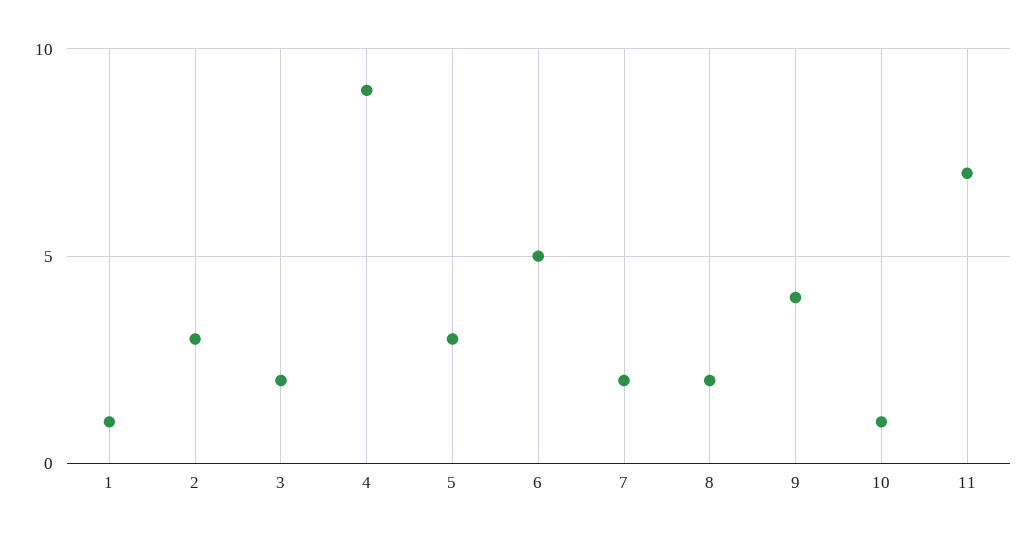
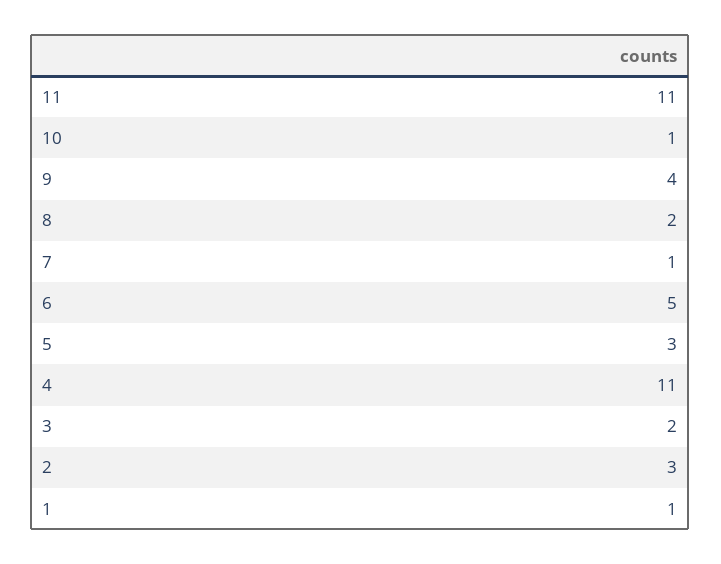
  {
    "1": 1,
    "2": 3,
    "3": 2,
-   "4": 9,
+   "4": 11,
    "5": 3,
    "6": 5,
-   "7": 2,
+   "7": 1,
    "8": 2,
    "9": 4,
    "10": 1,
-   "11": 7
+   "11": 11
  }

